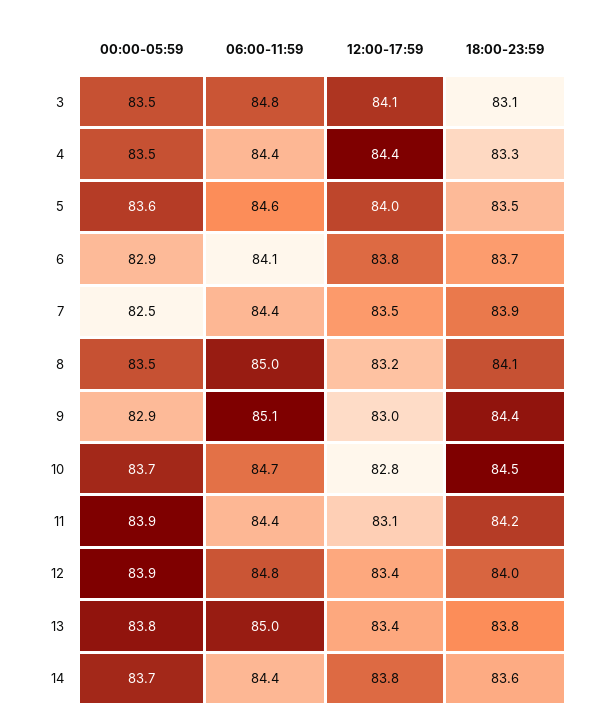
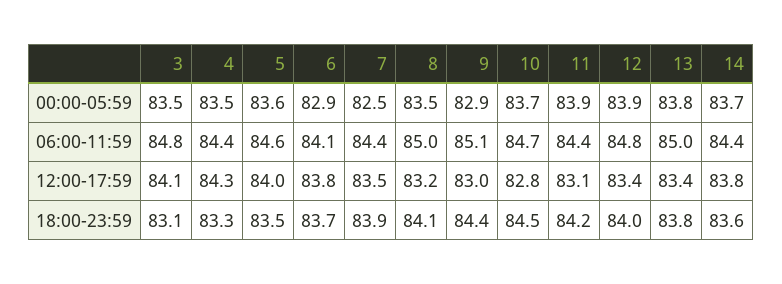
  {
    "00:00-05:59": {
      "3": 83.5,
      "4": 83.5,
      "5": 83.6,
      "6": 82.9,
      "7": 82.5,
      "8": 83.5,
      "9": 82.9,
      "10": 83.7,
      "11": 83.9,
      "12": 83.9,
      "13": 83.8,
      "14": 83.7
    },
    "06:00-11:59": {
      "3": 84.8,
      "4": 84.4,
      "5": 84.6,
      "6": 84.1,
      "7": 84.4,
      "8": 85,
      "9": 85.1,
      "10": 84.7,
      "11": 84.4,
      "12": 84.8,
      "13": 85,
      "14": 84.4
    },
    "12:00-17:59": {
      "3": 84.1,
-     "4": 84.4,
+     "4": 84.3,
      "5": 84,
      "6": 83.8,
      "7": 83.5,
      "8": 83.2,
      "9": 83,
      "10": 82.8,
      "11": 83.1,
      "12": 83.4,
      "13": 83.4,
      "14": 83.8
    },
    "18:00-23:59": {
      "3": 83.1,
      "4": 83.3,
      "5": 83.5,
      "6": 83.7,
      "7": 83.9,
      "8": 84.1,
      "9": 84.4,
      "10": 84.5,
      "11": 84.2,
      "12": 84,
      "13": 83.8,
      "14": 83.6
    }
  }

